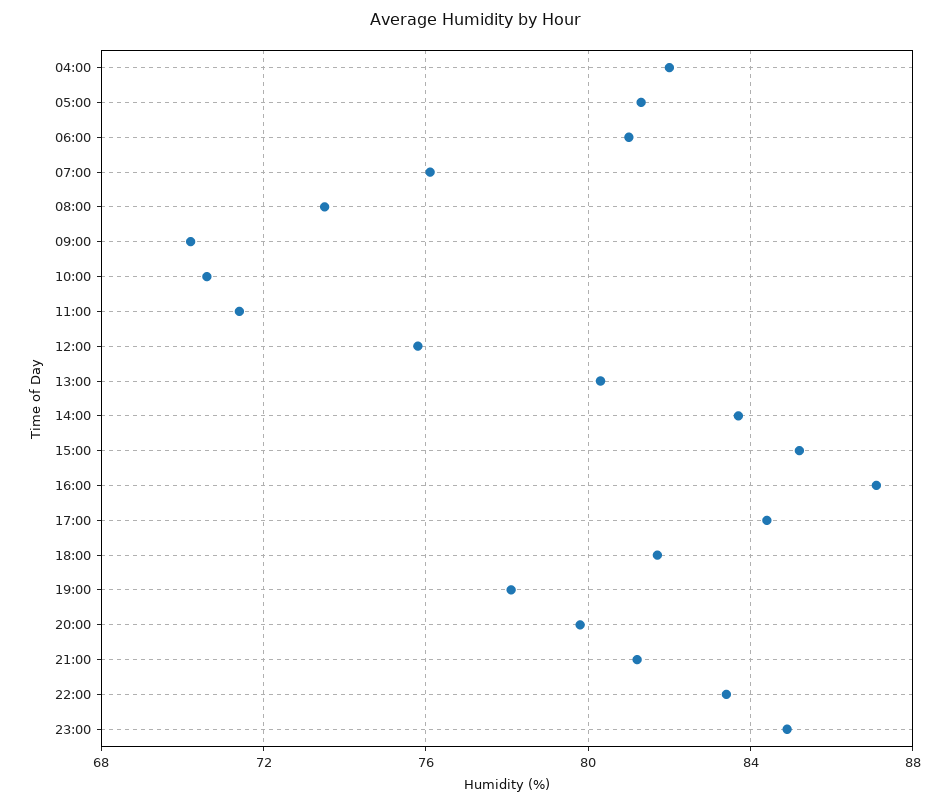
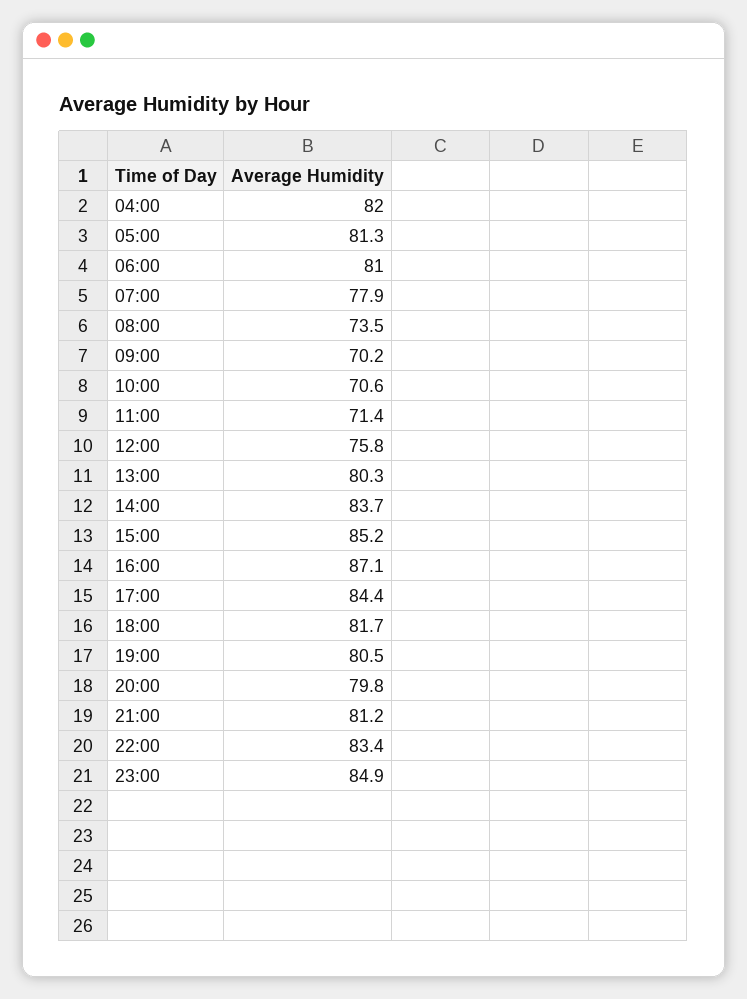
  {
    "04:00": 82,
    "05:00": 81.3,
    "06:00": 81,
-   "07:00": 76,
+   "07:00": 77.9,
    "08:00": 73.5,
    "09:00": 70.2,
    "10:00": 70.6,
    "11:00": 71.4,
    "12:00": 75.8,
    "13:00": 80.3,
    "14:00": 83.7,
    "15:00": 85.2,
    "16:00": 87.1,
    "17:00": 84.4,
    "18:00": 81.7,
-   "19:00": 78,
+   "19:00": 80.5,
    "20:00": 79.8,
    "21:00": 81.2,
    "22:00": 83.4,
    "23:00": 84.9
  }

